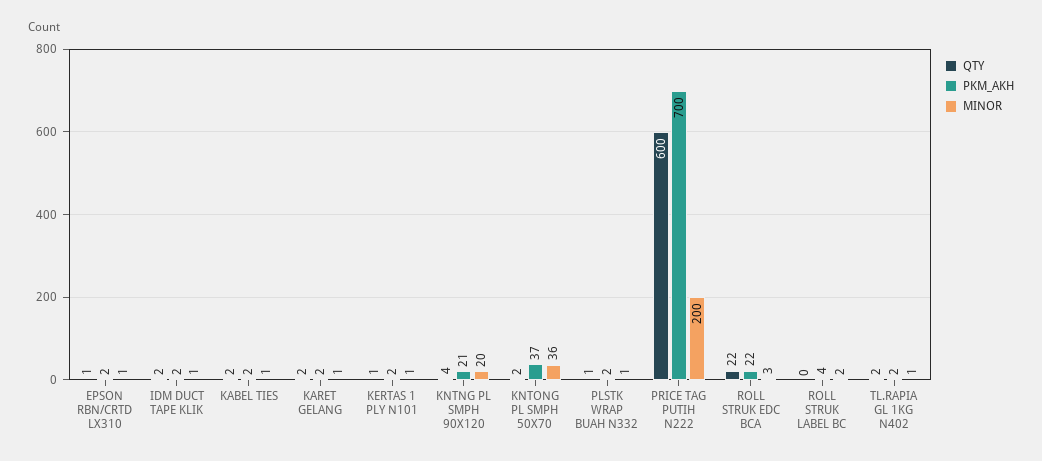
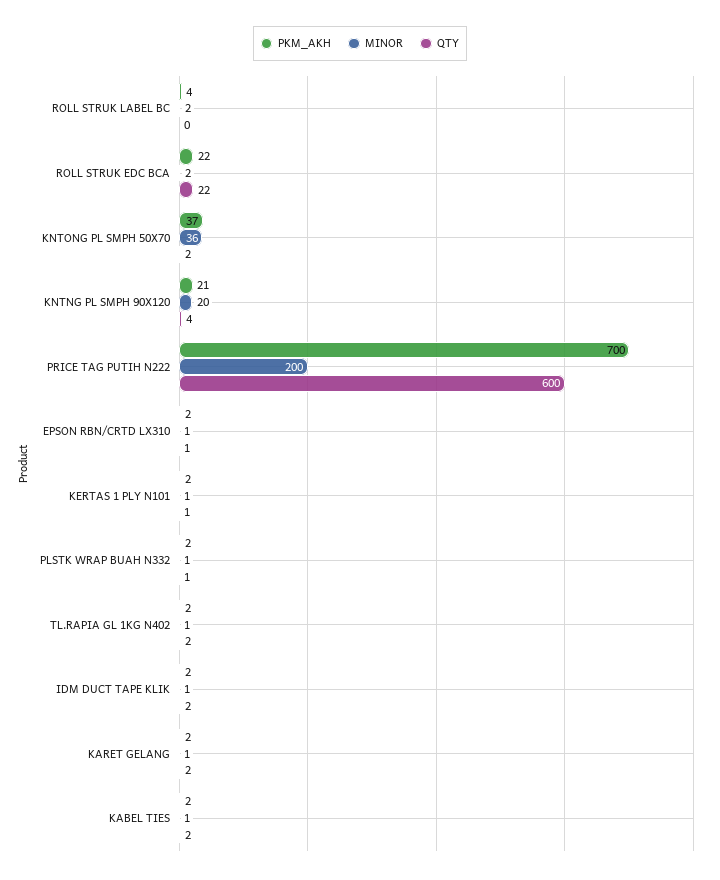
  {
    "QTY": {
      "EPSON RBN/CRTD LX310": 1,
      "IDM DUCT TAPE KLIK": 2,
      "KABEL TIES": 2,
      "KARET GELANG": 2,
      "KERTAS 1 PLY N101": 1,
      "KNTNG PL SMPH 90X120": 4,
      "KNTONG PL SMPH 50X70": 2,
      "PLSTK WRAP BUAH N332": 1,
      "PRICE TAG PUTIH N222": 600,
      "ROLL STRUK EDC BCA": 22,
      "ROLL STRUK LABEL BC": 0,
      "TL.RAPIA GL 1KG N402": 2
    },
    "PKM_AKH": {
      "EPSON RBN/CRTD LX310": 2,
      "IDM DUCT TAPE KLIK": 2,
      "KABEL TIES": 2,
      "KARET GELANG": 2,
      "KERTAS 1 PLY N101": 2,
      "KNTNG PL SMPH 90X120": 21,
      "KNTONG PL SMPH 50X70": 37,
      "PLSTK WRAP BUAH N332": 2,
      "PRICE TAG PUTIH N222": 700,
      "ROLL STRUK EDC BCA": 22,
      "ROLL STRUK LABEL BC": 4,
      "TL.RAPIA GL 1KG N402": 2
    },
    "MINOR": {
      "EPSON RBN/CRTD LX310": 1,
      "IDM DUCT TAPE KLIK": 1,
      "KABEL TIES": 1,
      "KARET GELANG": 1,
      "KERTAS 1 PLY N101": 1,
      "KNTNG PL SMPH 90X120": 20,
      "KNTONG PL SMPH 50X70": 36,
      "PLSTK WRAP BUAH N332": 1,
      "PRICE TAG PUTIH N222": 200,
-     "ROLL STRUK EDC BCA": 3,
+     "ROLL STRUK EDC BCA": 2,
      "ROLL STRUK LABEL BC": 2,
      "TL.RAPIA GL 1KG N402": 1
    }
  }

